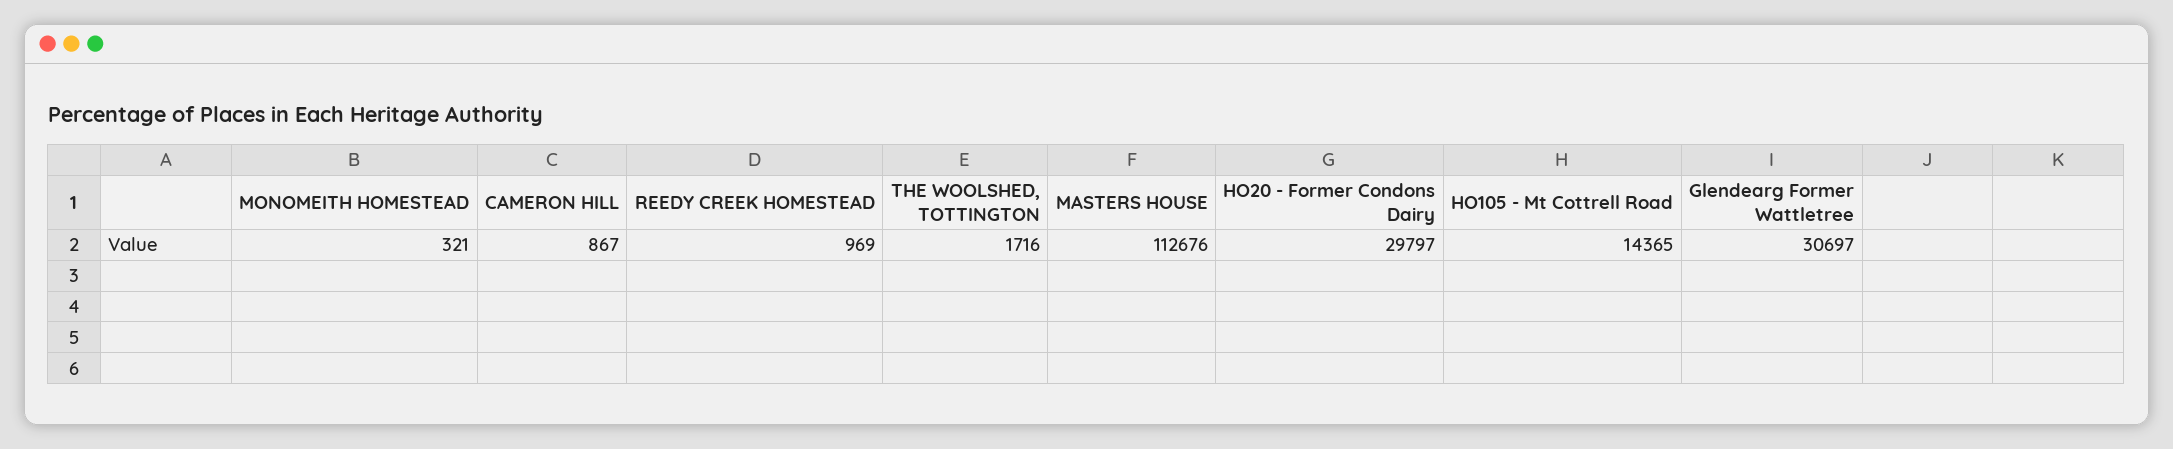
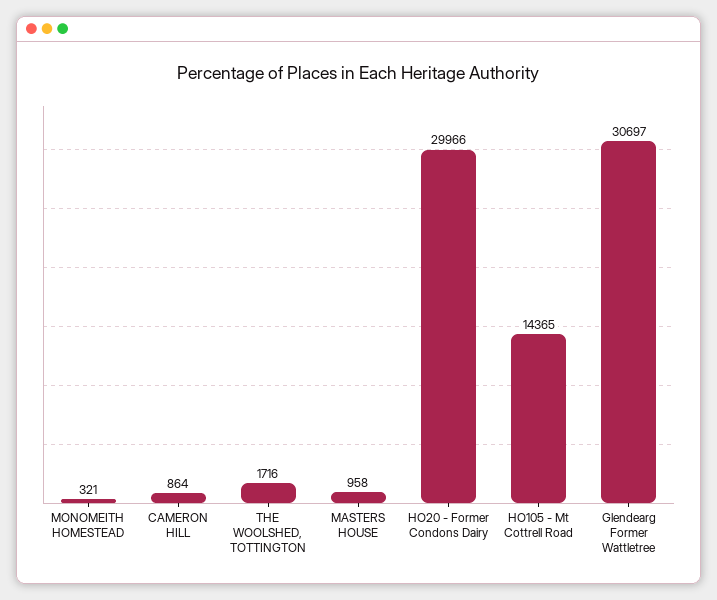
  {
    "MONOMEITH HOMESTEAD": 321,
-   "CAMERON HILL": 867,
+   "CAMERON HILL": 864,
-   "REEDY CREEK HOMESTEAD": 969,
    "THE WOOLSHED, TOTTINGTON": 1716,
-   "MASTERS HOUSE": 112676,
+   "MASTERS HOUSE": 958,
-   "HO20 - Former Condons Dairy": 29797,
+   "HO20 - Former Condons Dairy": 29966,
    "HO105 - Mt Cottrell Road": 14365,
    "Glendearg Former Wattletree": 30697
  }

